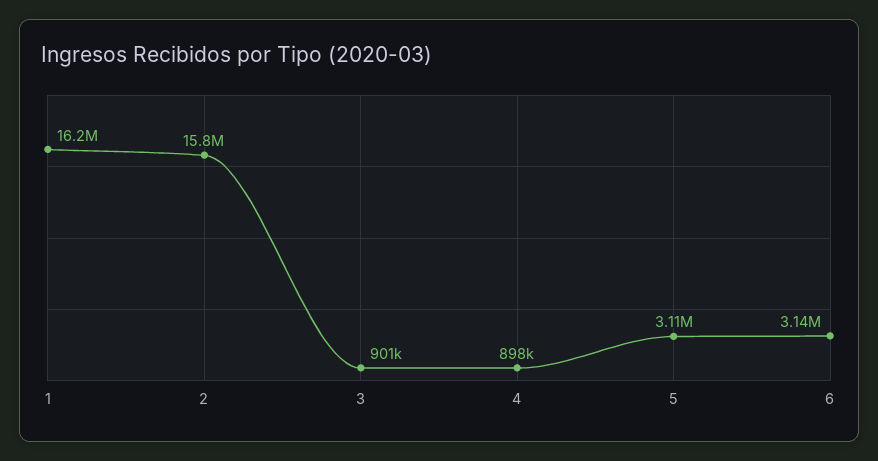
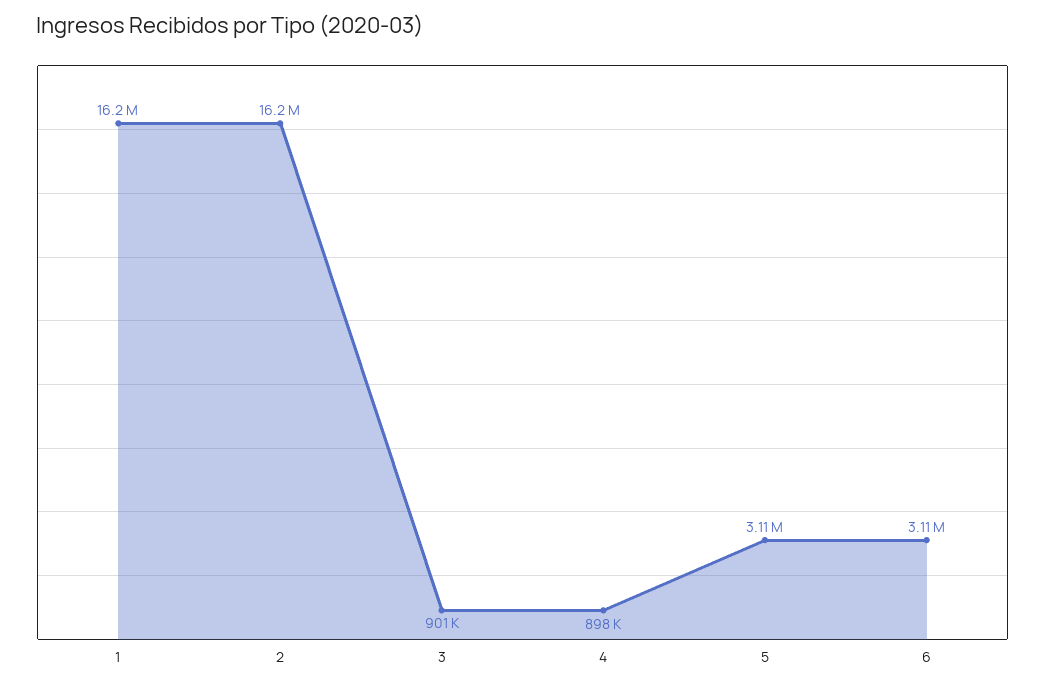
  {
    "1": 16200000,
-   "2": 15800000,
+   "2": 16200000,
    "3": 901000,
    "4": 898000,
    "5": 3110000,
-   "6": 3140000
+   "6": 3110000
  }

